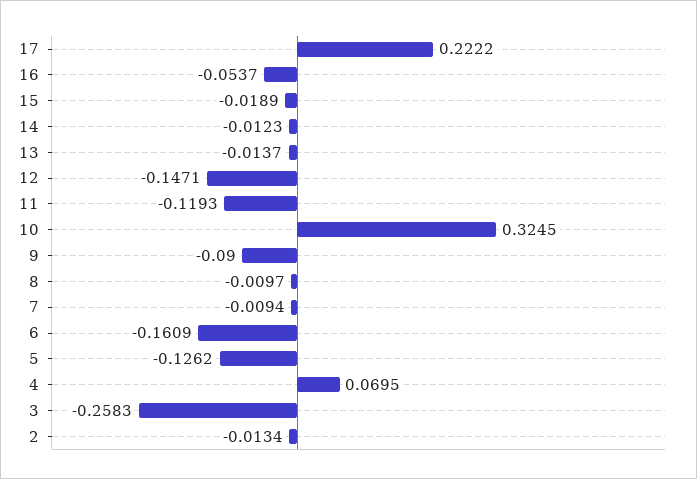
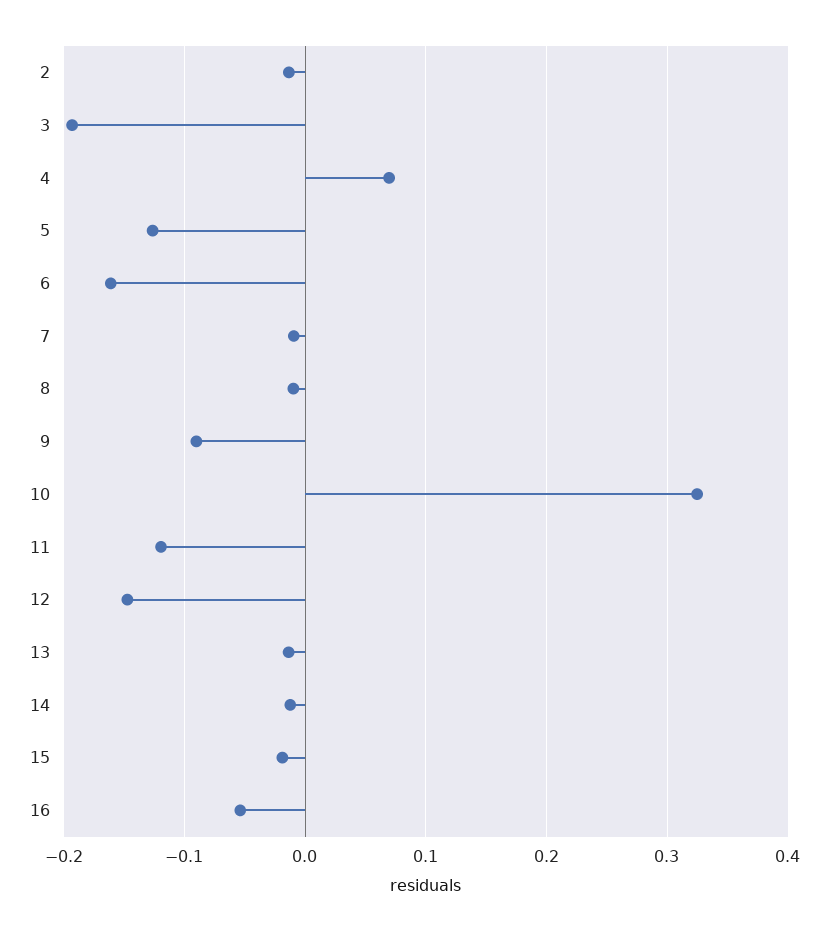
  {
-   "17": 0.2222,
    "16": -0.0537,
    "15": -0.0189,
    "14": -0.0123,
    "13": -0.0137,
    "12": -0.1471,
    "11": -0.1193,
    "10": 0.3245,
    "9": -0.09,
    "8": -0.0097,
    "7": -0.0094,
    "6": -0.1609,
    "5": -0.1262,
    "4": 0.0695,
-   "3": -0.2583,
+   "3": -0.19,
    "2": -0.0134
  }

